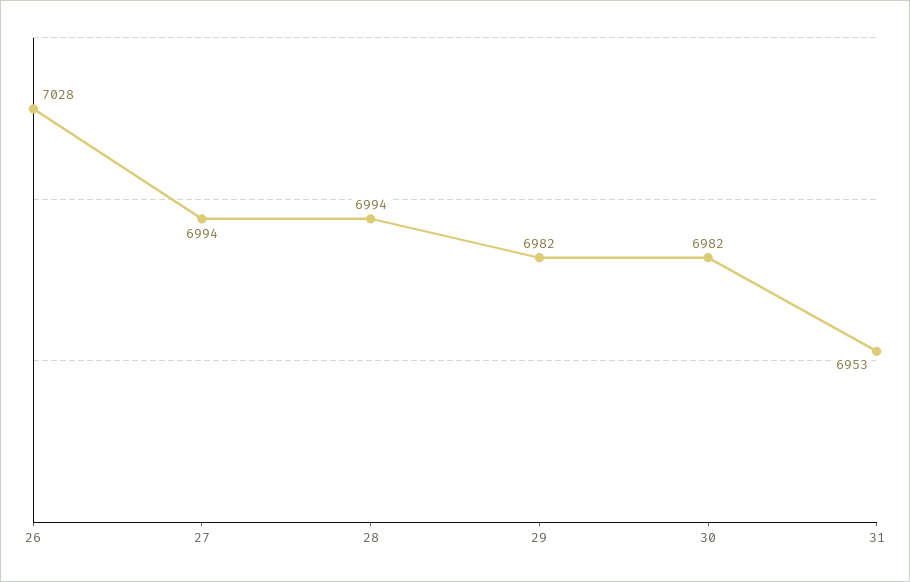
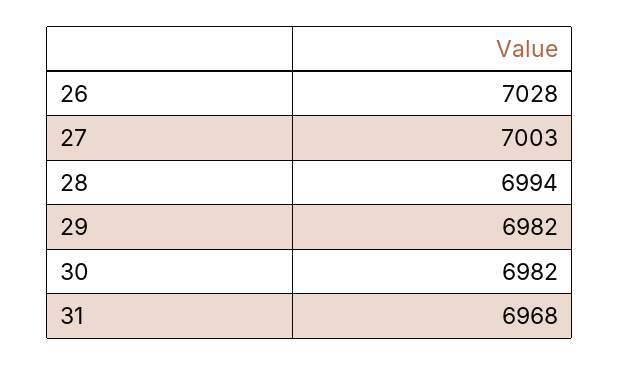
  {
    "26": 7028,
-   "27": 6994,
+   "27": 7003,
    "28": 6994,
    "29": 6982,
    "30": 6982,
-   "31": 6953
+   "31": 6968
  }

